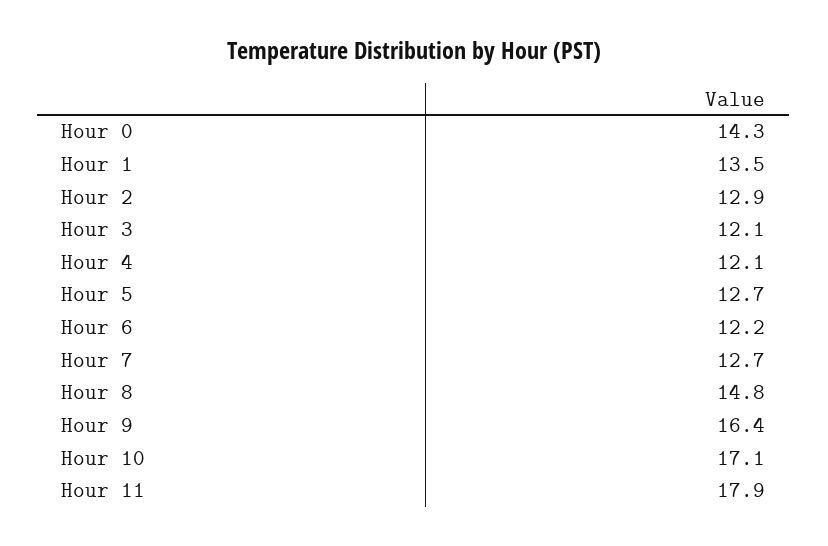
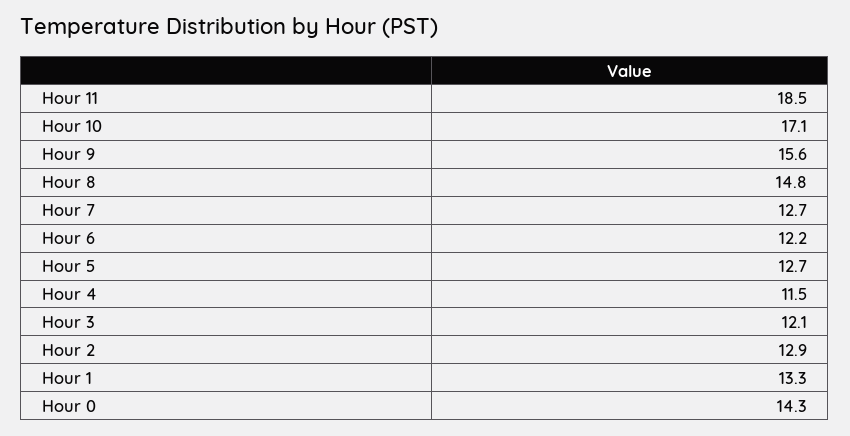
  {
    "Hour 0": 14.3,
-   "Hour 1": 13.5,
+   "Hour 1": 13.3,
    "Hour 2": 12.9,
    "Hour 3": 12.1,
-   "Hour 4": 12.1,
+   "Hour 4": 11.5,
    "Hour 5": 12.7,
    "Hour 6": 12.2,
    "Hour 7": 12.7,
    "Hour 8": 14.8,
-   "Hour 9": 16.4,
+   "Hour 9": 15.6,
    "Hour 10": 17.1,
-   "Hour 11": 17.9
+   "Hour 11": 18.5
  }

